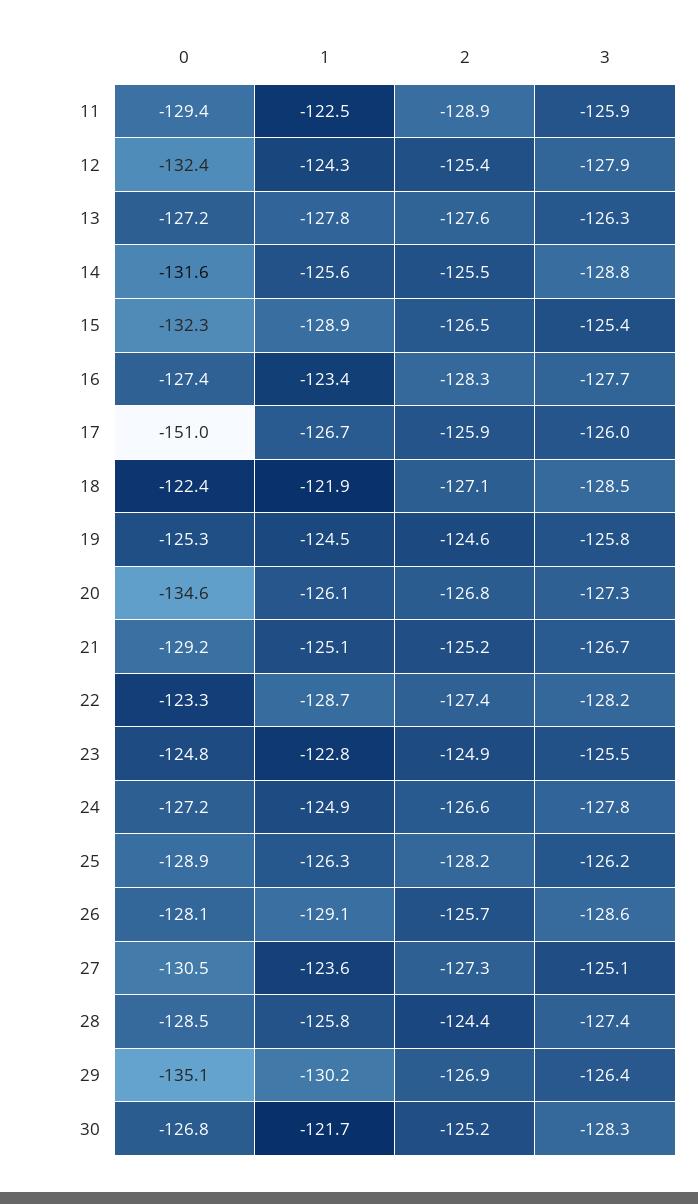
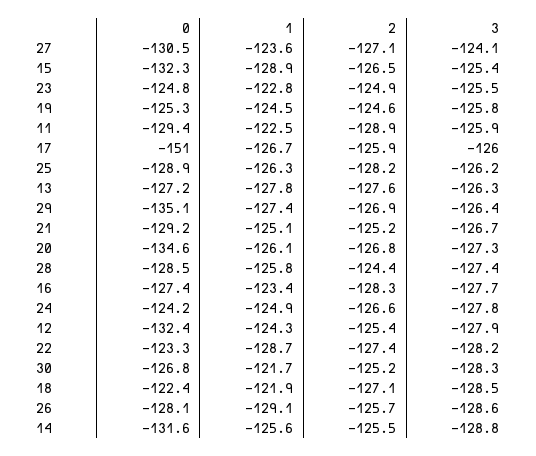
  {
    "0": {
      "11": -129.4,
      "12": -132.4,
      "13": -127.2,
      "14": -131.6,
      "15": -132.3,
      "16": -127.4,
      "17": -151,
      "18": -122.4,
      "19": -125.3,
      "20": -134.6,
      "21": -129.2,
      "22": -123.3,
      "23": -124.8,
-     "24": -127.2,
+     "24": -124.2,
      "25": -128.9,
      "26": -128.1,
      "27": -130.5,
      "28": -128.5,
      "29": -135.1,
      "30": -126.8
    },
    "1": {
      "11": -122.5,
      "12": -124.3,
      "13": -127.8,
      "14": -125.6,
      "15": -128.9,
      "16": -123.4,
      "17": -126.7,
      "18": -121.9,
      "19": -124.5,
      "20": -126.1,
      "21": -125.1,
      "22": -128.7,
      "23": -122.8,
      "24": -124.9,
      "25": -126.3,
      "26": -129.1,
      "27": -123.6,
      "28": -125.8,
-     "29": -130.2,
+     "29": -127.4,
      "30": -121.7
    },
    "2": {
      "11": -128.9,
      "12": -125.4,
      "13": -127.6,
      "14": -125.5,
      "15": -126.5,
      "16": -128.3,
      "17": -125.9,
      "18": -127.1,
      "19": -124.6,
      "20": -126.8,
      "21": -125.2,
      "22": -127.4,
      "23": -124.9,
      "24": -126.6,
      "25": -128.2,
      "26": -125.7,
-     "27": -127.3,
+     "27": -127.1,
      "28": -124.4,
      "29": -126.9,
      "30": -125.2
    },
    "3": {
      "11": -125.9,
      "12": -127.9,
      "13": -126.3,
      "14": -128.8,
      "15": -125.4,
      "16": -127.7,
      "17": -126,
      "18": -128.5,
      "19": -125.8,
      "20": -127.3,
      "21": -126.7,
      "22": -128.2,
      "23": -125.5,
      "24": -127.8,
      "25": -126.2,
      "26": -128.6,
-     "27": -125.1,
+     "27": -124.1,
      "28": -127.4,
      "29": -126.4,
      "30": -128.3
    }
  }

